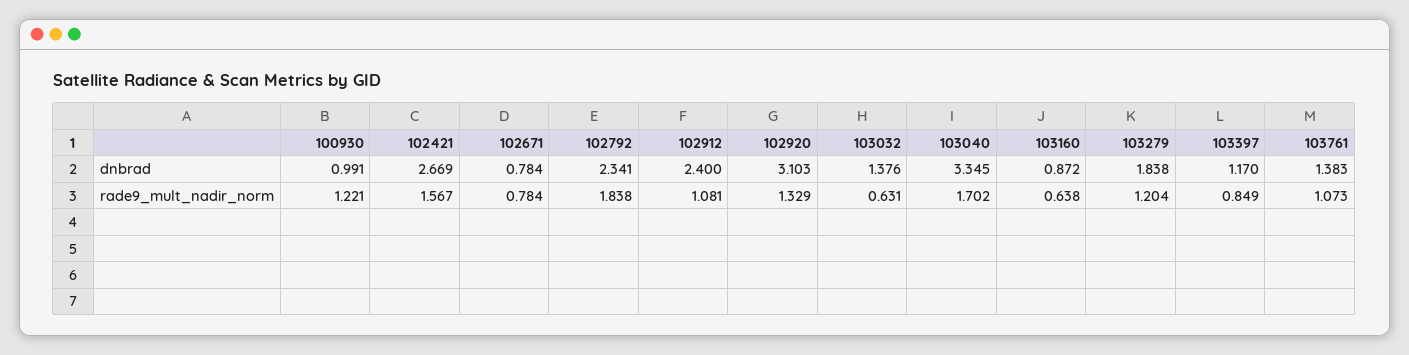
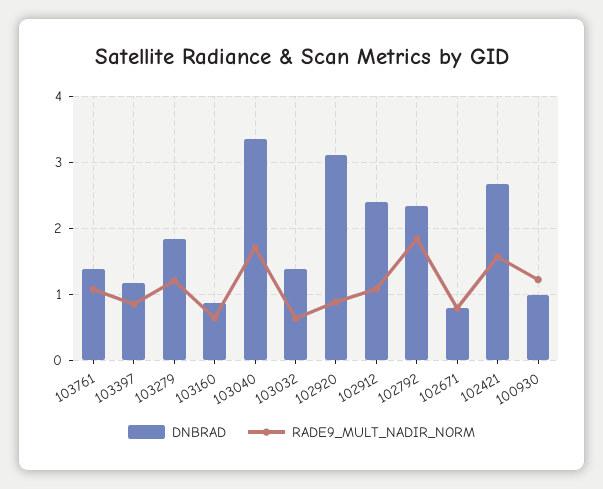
  {
    "dnbrad": {
      "100930": 0.991,
      "102421": 2.669,
      "102671": 0.784,
      "102792": 2.341,
      "102912": 2.4,
      "102920": 3.103,
      "103032": 1.376,
      "103040": 3.345,
      "103160": 0.872,
      "103279": 1.838,
      "103397": 1.17,
      "103761": 1.383
    },
    "rade9_mult_nadir_norm": {
      "100930": 1.221,
      "102421": 1.567,
      "102671": 0.784,
      "102792": 1.838,
      "102912": 1.081,
-     "102920": 1.329,
+     "102920": 0.9,
      "103032": 0.631,
      "103040": 1.702,
      "103160": 0.638,
      "103279": 1.204,
      "103397": 0.849,
      "103761": 1.073
    }
  }

